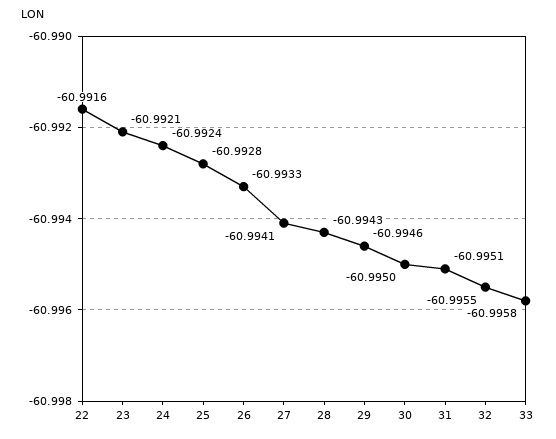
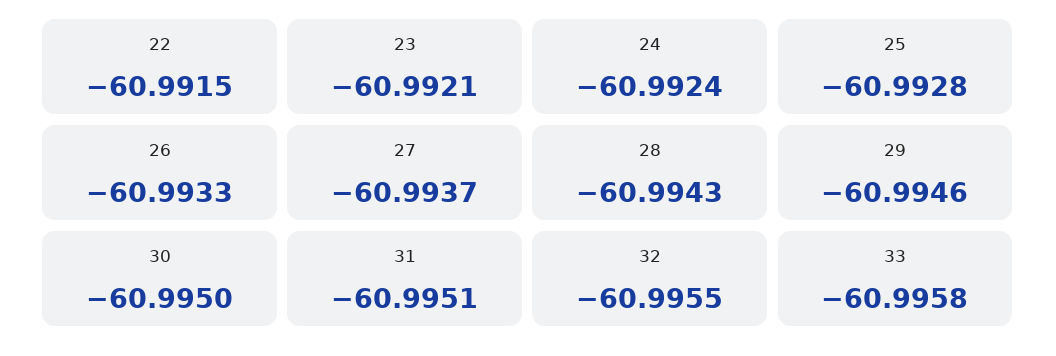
  {
-   "22": -60.9916,
+   "22": -60.9915,
    "23": -60.9921,
    "24": -60.9924,
    "25": -60.9928,
    "26": -60.9933,
-   "27": -60.9941,
+   "27": -60.9937,
    "28": -60.9943,
    "29": -60.9946,
    "30": -60.995,
    "31": -60.9951,
    "32": -60.9955,
    "33": -60.9958
  }

